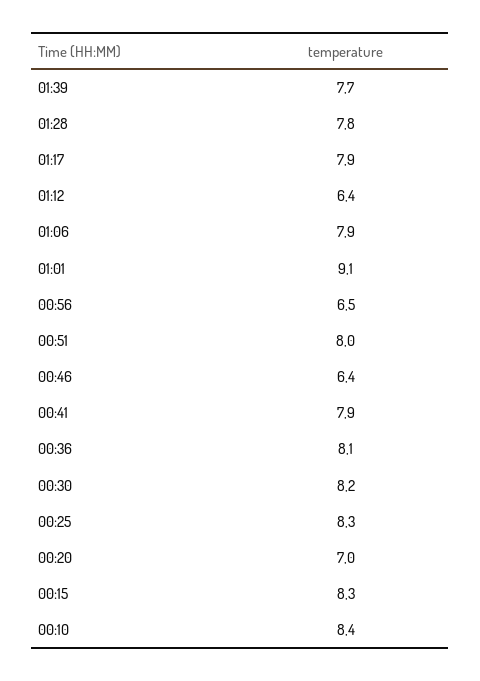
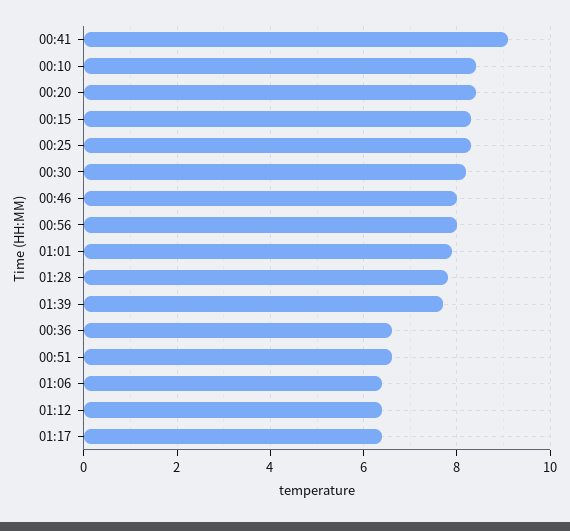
  {
    "01:39": 7.7,
    "01:28": 7.8,
-   "01:17": 7.9,
+   "01:17": 6.5,
    "01:12": 6.4,
-   "01:06": 7.9,
+   "01:06": 6.5,
-   "01:01": 9.1,
+   "01:01": 8,
-   "00:56": 6.5,
+   "00:56": 8,
-   "00:51": 8,
+   "00:51": 6.5,
-   "00:46": 6.4,
+   "00:46": 8,
-   "00:41": 7.9,
+   "00:41": 9,
-   "00:36": 8.1,
+   "00:36": 6.5,
    "00:30": 8.2,
    "00:25": 8.3,
-   "00:20": 7,
+   "00:20": 8.5,
    "00:15": 8.3,
    "00:10": 8.4
  }

